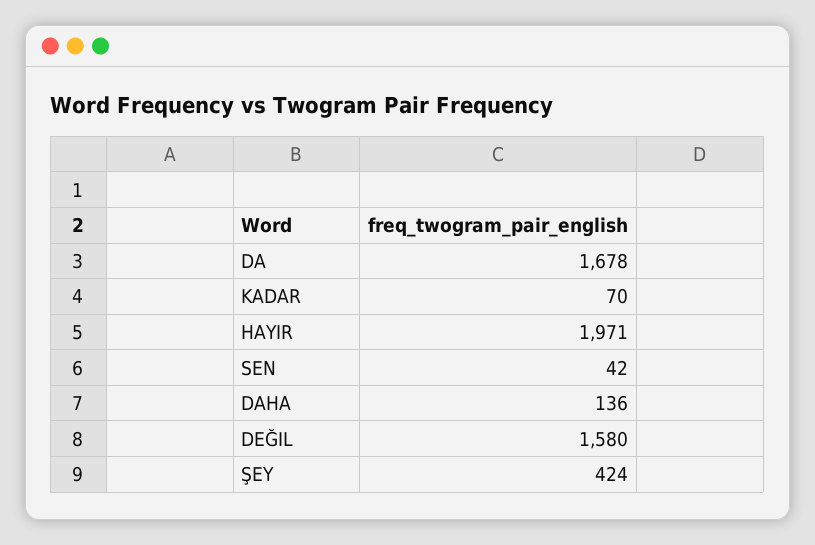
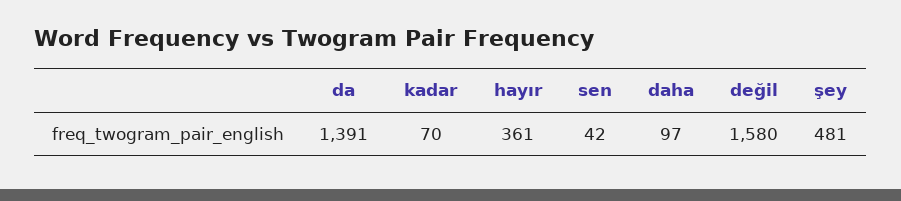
  {
-   "DA": 1678,
+   "DA": 1391,
    "KADAR": 70,
-   "HAYIR": 1971,
+   "HAYIR": 361,
    "SEN": 42,
-   "DAHA": 136,
+   "DAHA": 97,
    "DEĞIL": 1580,
-   "ŞEY": 424
+   "ŞEY": 481
  }

